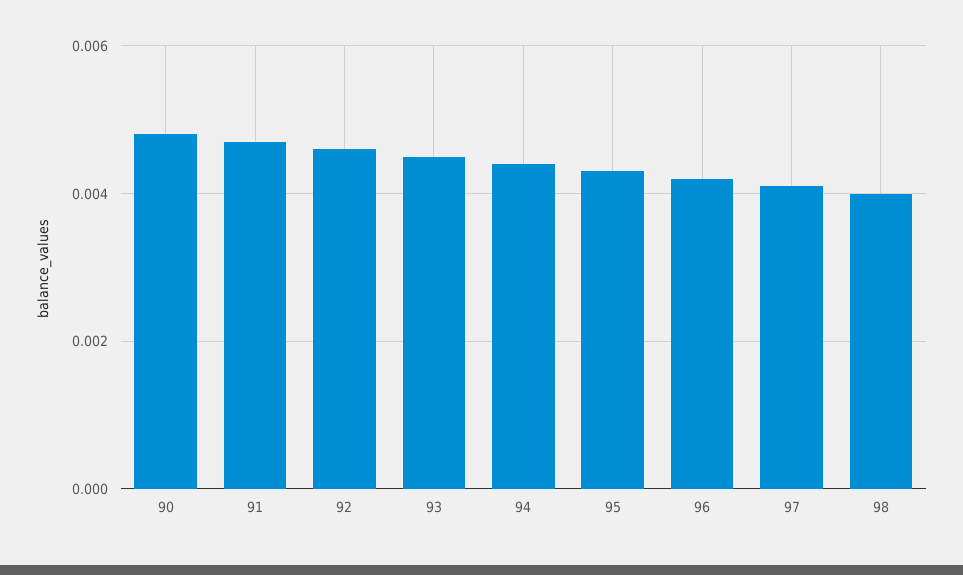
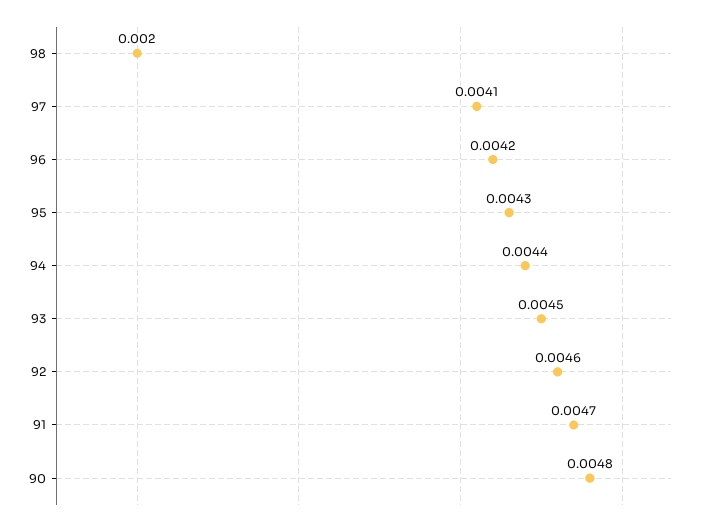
  {
    "90": 0.0048,
    "91": 0.0047,
    "92": 0.0046,
    "93": 0.0045,
    "94": 0.0044,
    "95": 0.0043,
    "96": 0.0042,
    "97": 0.0041,
-   "98": 0.004
+   "98": 0.002
  }

